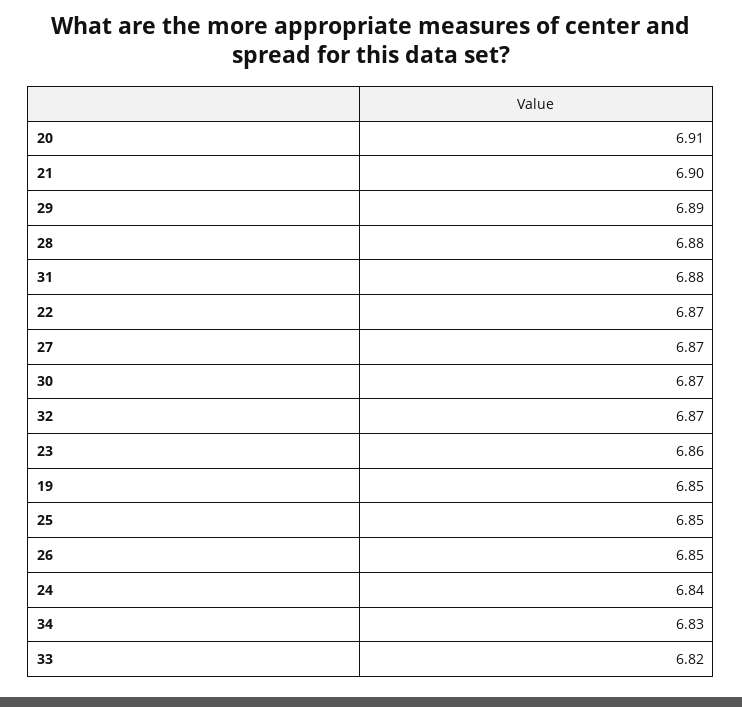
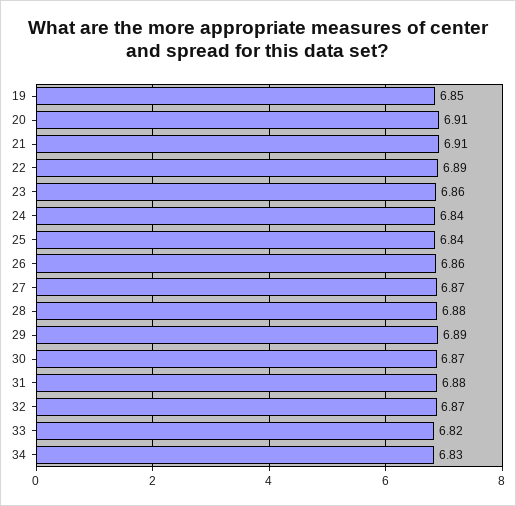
  {
    "20": 6.91,
-   "21": 6.9,
+   "21": 6.91,
    "29": 6.89,
    "28": 6.88,
    "31": 6.88,
-   "22": 6.87,
+   "22": 6.89,
    "27": 6.87,
    "30": 6.87,
    "32": 6.87,
    "23": 6.86,
    "19": 6.85,
-   "25": 6.85,
+   "25": 6.84,
-   "26": 6.85,
+   "26": 6.86,
    "24": 6.84,
    "34": 6.83,
    "33": 6.82
  }

